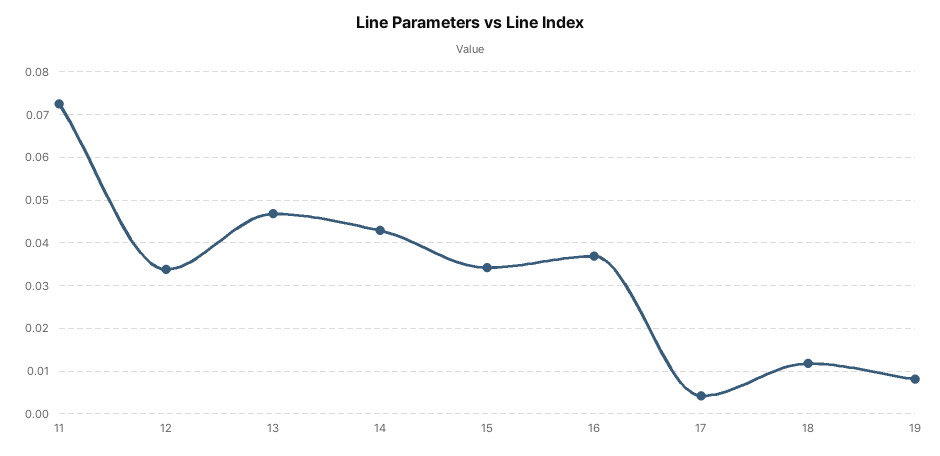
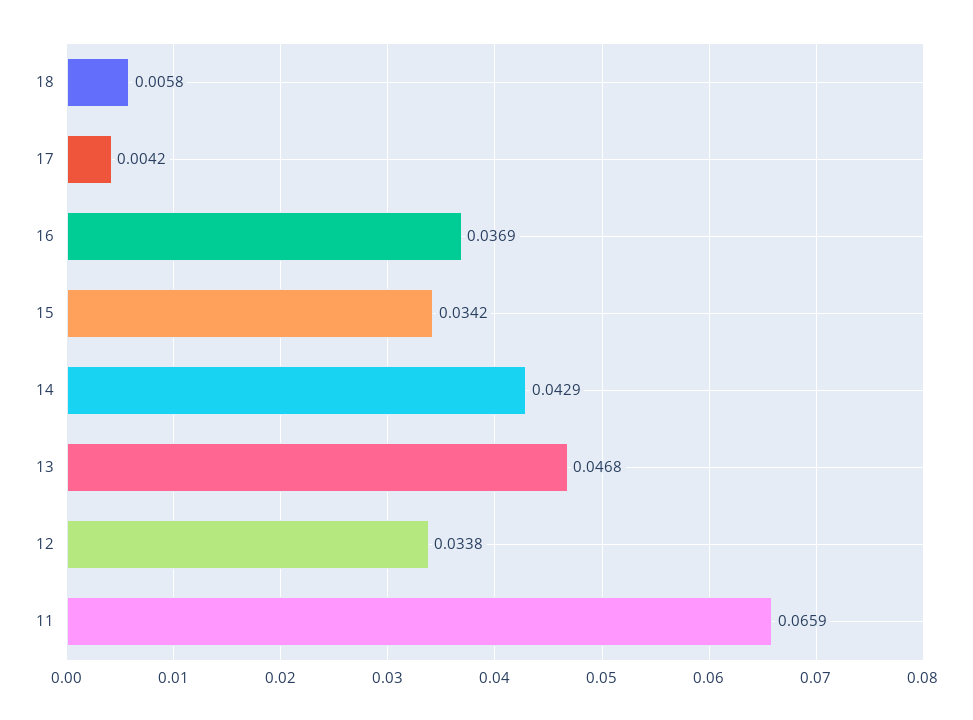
  {
-   "11": 0.072,
+   "11": 0.0659,
    "12": 0.0338,
    "13": 0.0468,
    "14": 0.0429,
    "15": 0.0342,
    "16": 0.0369,
    "17": 0.0042,
-   "18": 0.012,
+   "18": 0.0058
-   "19": 0.008
  }

